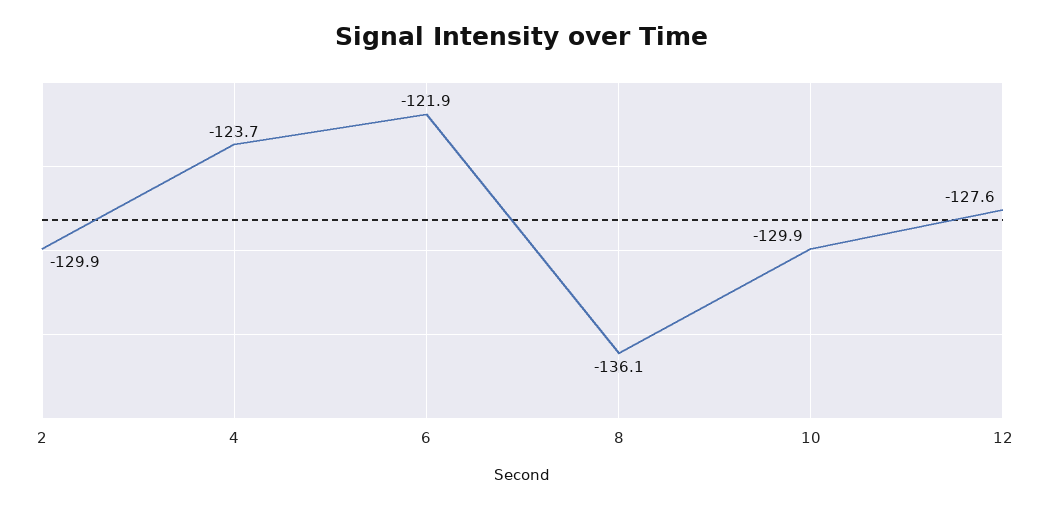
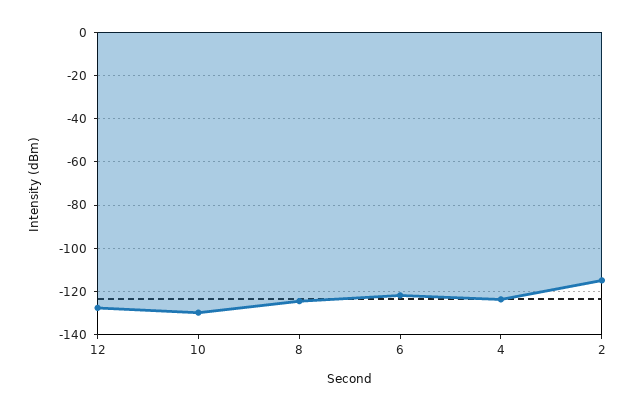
  {
-   "2": -129.9,
+   "2": -115,
    "4": -123.7,
    "6": -121.9,
-   "8": -136.1,
+   "8": -125,
    "10": -129.9,
    "12": -127.6
  }

